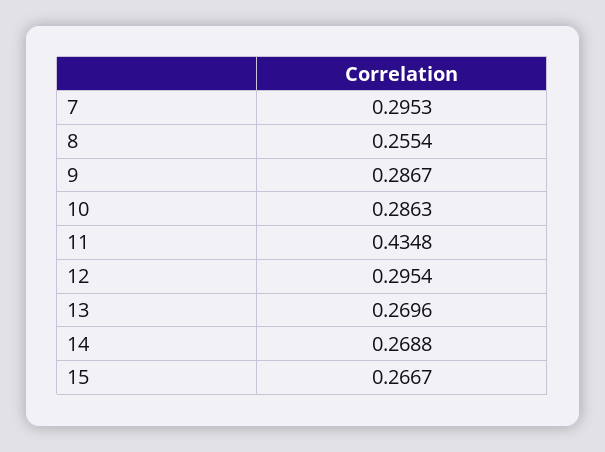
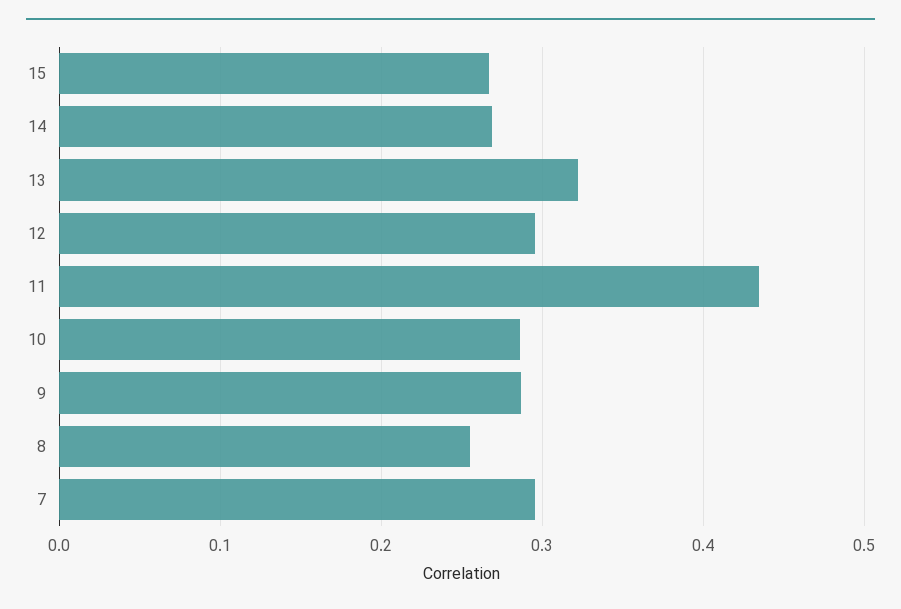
  {
    "7": 0.2953,
    "8": 0.2554,
    "9": 0.2867,
    "10": 0.2863,
    "11": 0.4348,
    "12": 0.2954,
-   "13": 0.2696,
+   "13": 0.32,
    "14": 0.2688,
    "15": 0.2667
  }

